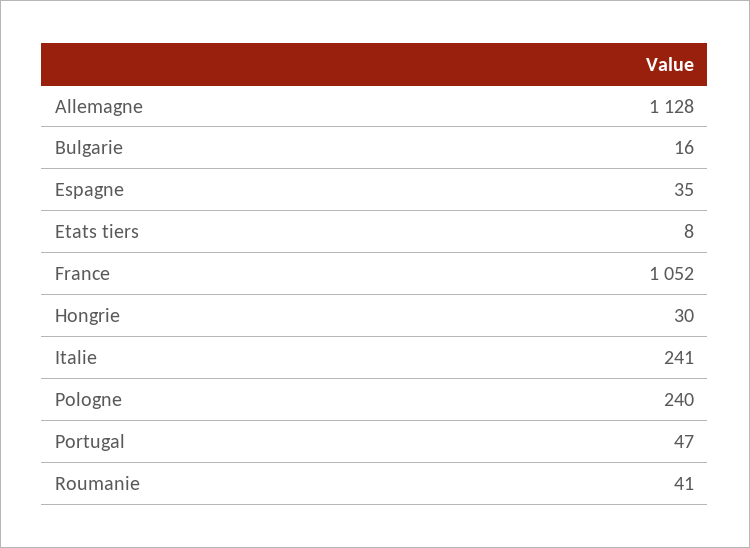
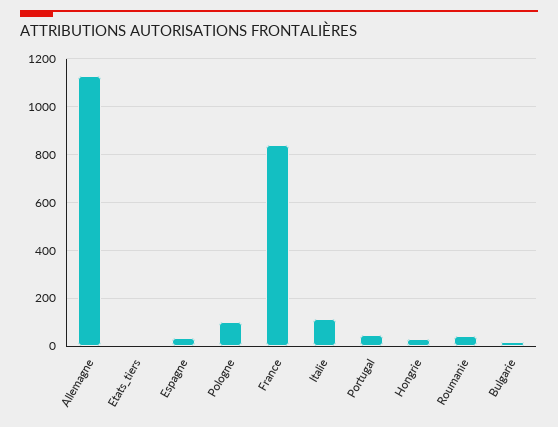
  {
    "Allemagne": 1128,
    "Bulgarie": 16,
    "Espagne": 35,
    "Etats tiers": 8,
-   "France": 1052,
+   "France": 850,
    "Hongrie": 30,
-   "Italie": 241,
+   "Italie": 100,
-   "Pologne": 240,
+   "Pologne": 100,
    "Portugal": 47,
    "Roumanie": 41
  }

